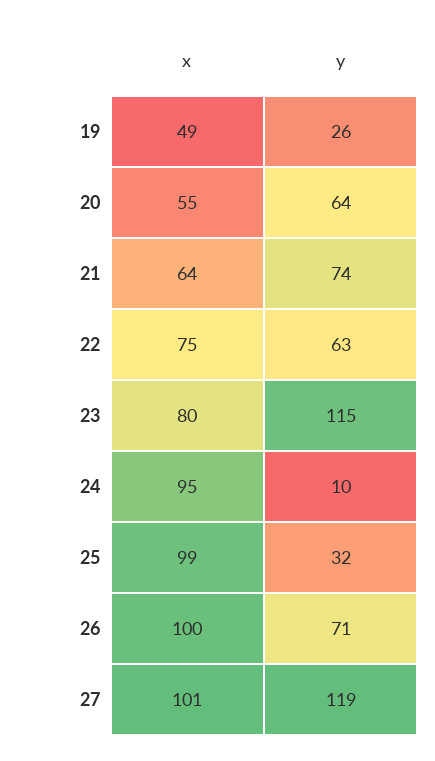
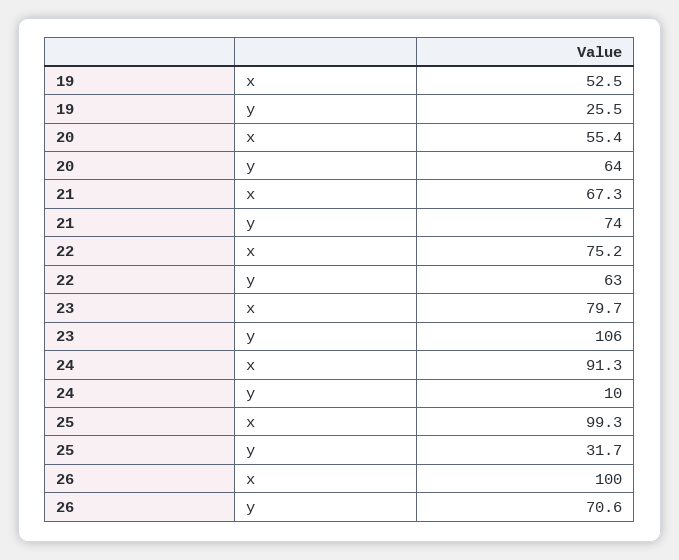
  {
    "x": {
-     "19": 49,
+     "19": 52.5,
      "20": 55.4,
-     "21": 64,
+     "21": 67.3,
      "22": 75.2,
      "23": 79.7,
-     "24": 95,
+     "24": 91.3,
      "25": 99.3,
-     "26": 100,
+     "26": 100
-     "27": 101
    },
    "y": {
      "19": 25.5,
      "20": 64,
      "21": 74,
      "22": 63,
-     "23": 115,
+     "23": 106,
      "24": 10,
      "25": 31.7,
-     "26": 70.6,
+     "26": 70.6
-     "27": 119
    }
  }

